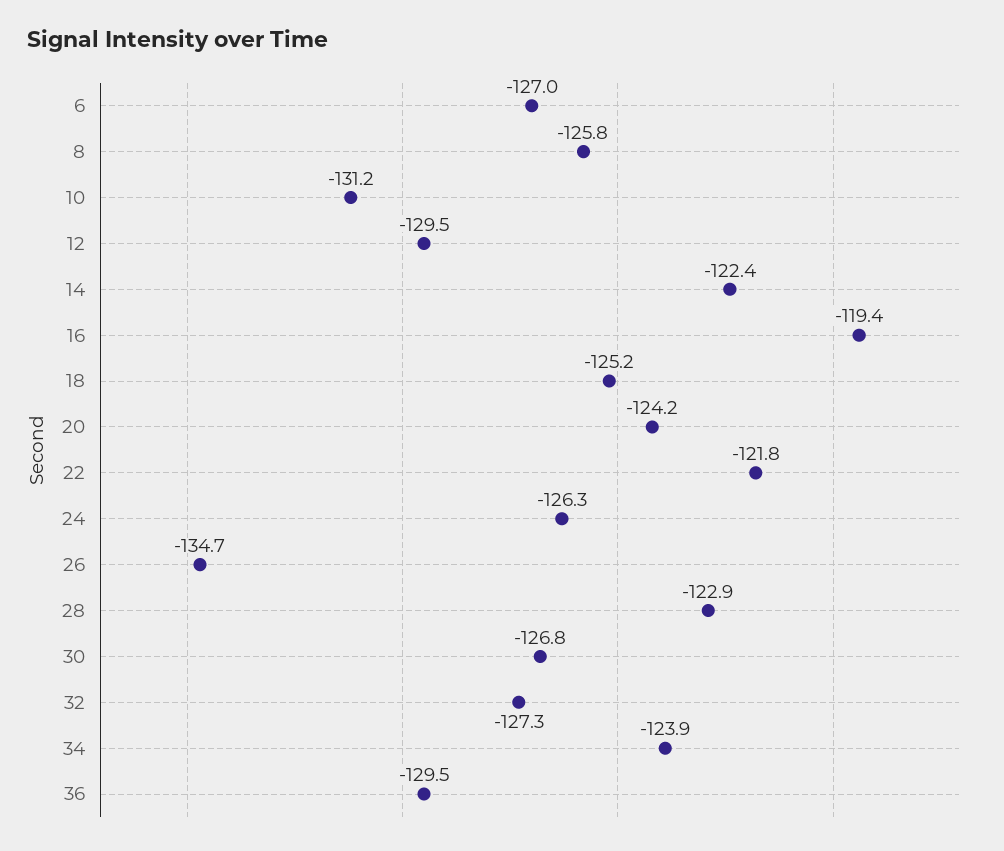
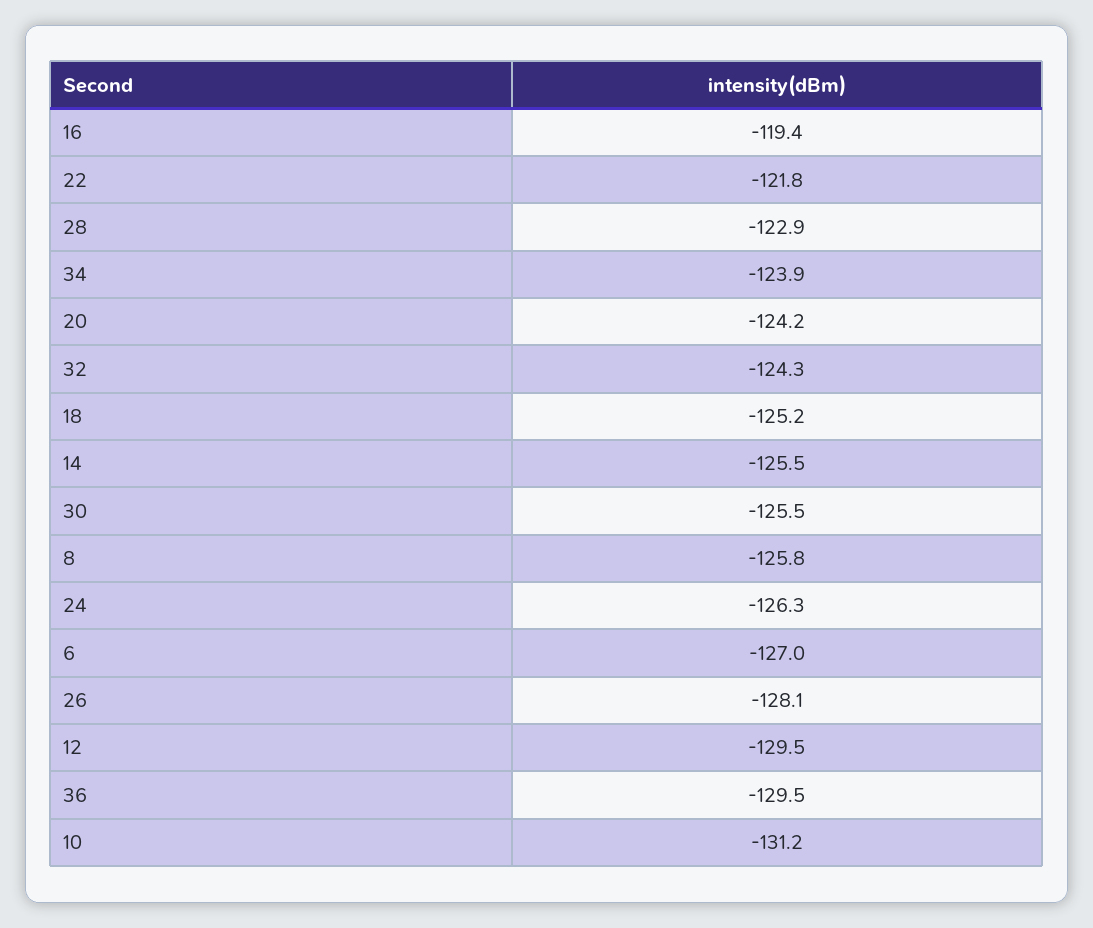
  {
    "6": -127,
    "8": -125.8,
    "10": -131.2,
    "12": -129.5,
-   "14": -122.4,
+   "14": -125.5,
    "16": -119.4,
    "18": -125.2,
    "20": -124.2,
    "22": -121.8,
    "24": -126.3,
-   "26": -134.7,
+   "26": -128.1,
    "28": -122.9,
-   "30": -126.8,
+   "30": -125.5,
-   "32": -127.3,
+   "32": -124.3,
    "34": -123.9,
    "36": -129.5
  }

